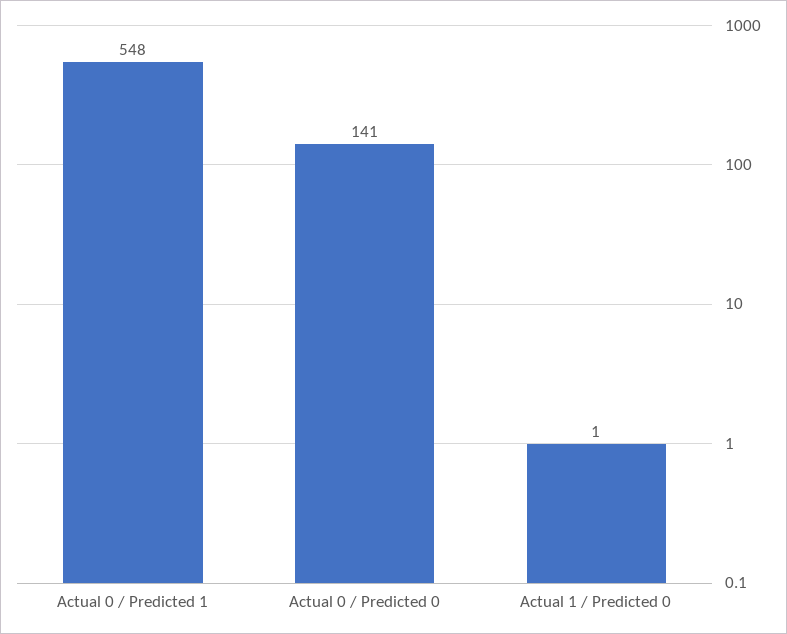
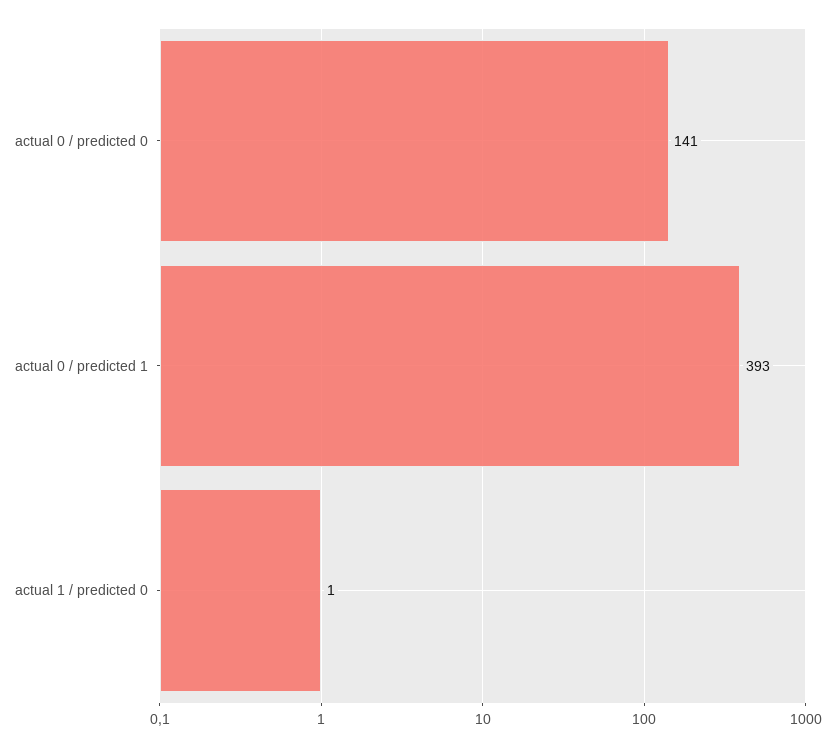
  {
-   "Actual 0 / Predicted 1": 548,
+   "Actual 0 / Predicted 1": 393,
    "Actual 0 / Predicted 0": 141,
    "Actual 1 / Predicted 0": 1
  }

